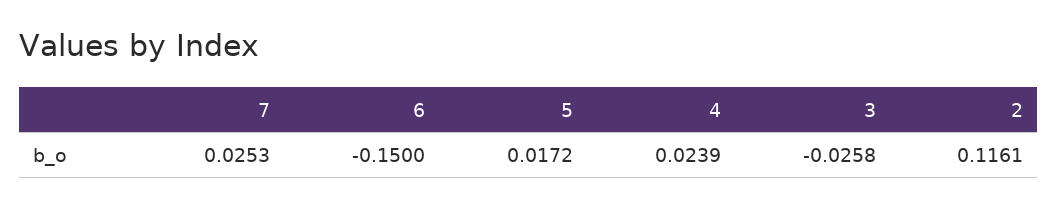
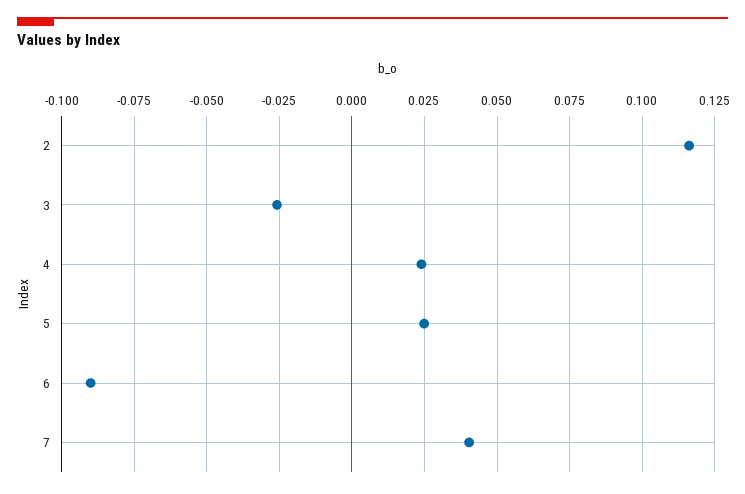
  {
-   "7": 0.0253,
+   "7": 0.04,
-   "6": -0.15,
+   "6": -0.09,
-   "5": 0.0172,
+   "5": 0.025,
    "4": 0.0239,
    "3": -0.0258,
    "2": 0.1161
  }

